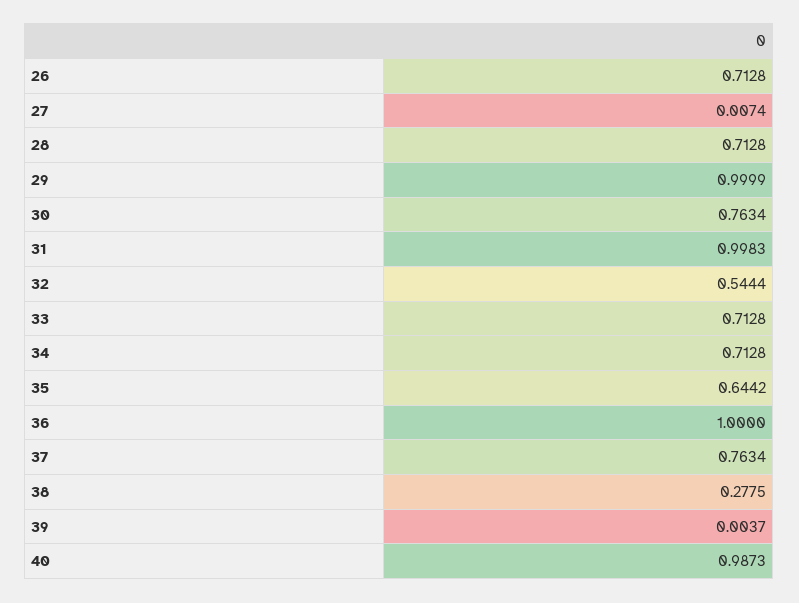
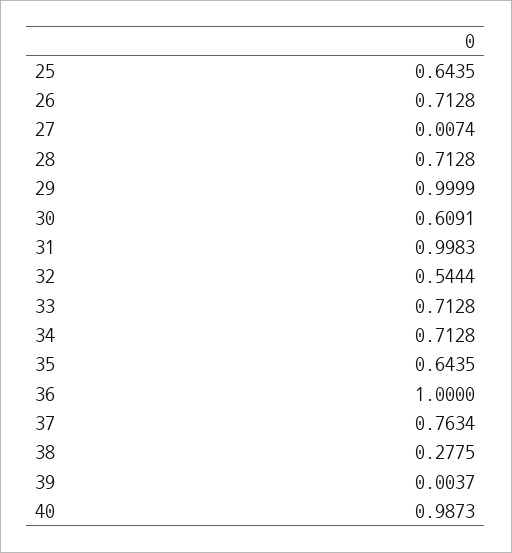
  {
    "26": 0.7128,
    "27": 0.0074,
    "28": 0.7128,
    "29": 0.9999,
-   "30": 0.7634,
+   "30": 0.6091,
    "31": 0.9983,
    "32": 0.5444,
    "33": 0.7128,
    "34": 0.7128,
-   "35": 0.6442,
+   "35": 0.6435,
    "36": 1,
    "37": 0.7634,
    "38": 0.2775,
    "39": 0.0037,
-   "40": 0.9873
+   "40": 0.9873,
+   "25": 0.6435
  }

